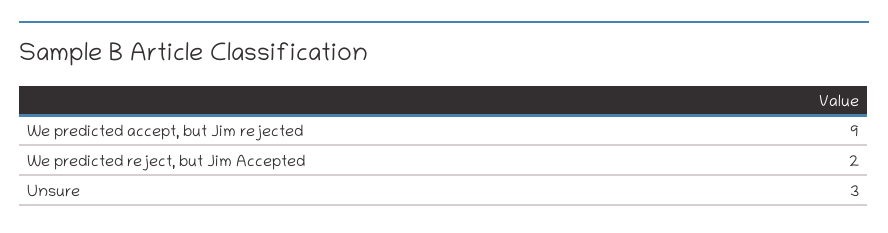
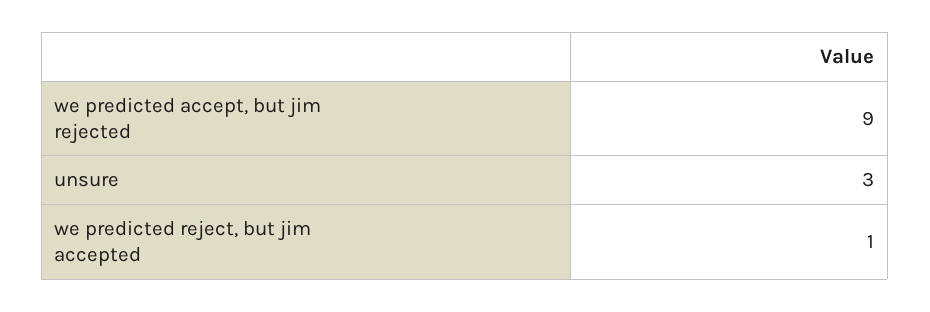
  {
    "We predicted accept, but Jim rejected": 9,
-   "We predicted reject, but Jim Accepted": 2,
+   "We predicted reject, but Jim Accepted": 1,
    "Unsure": 3
  }

